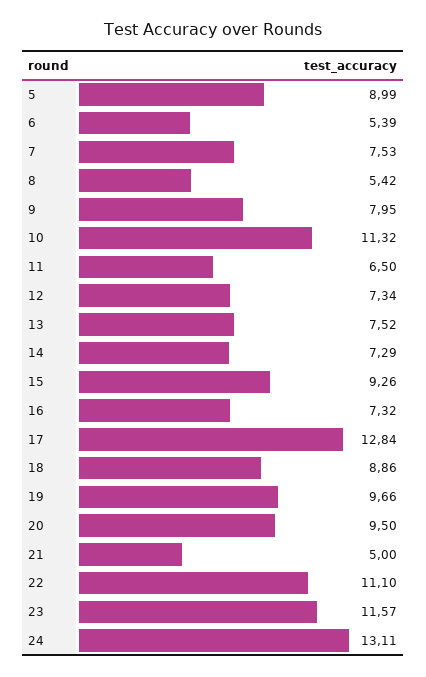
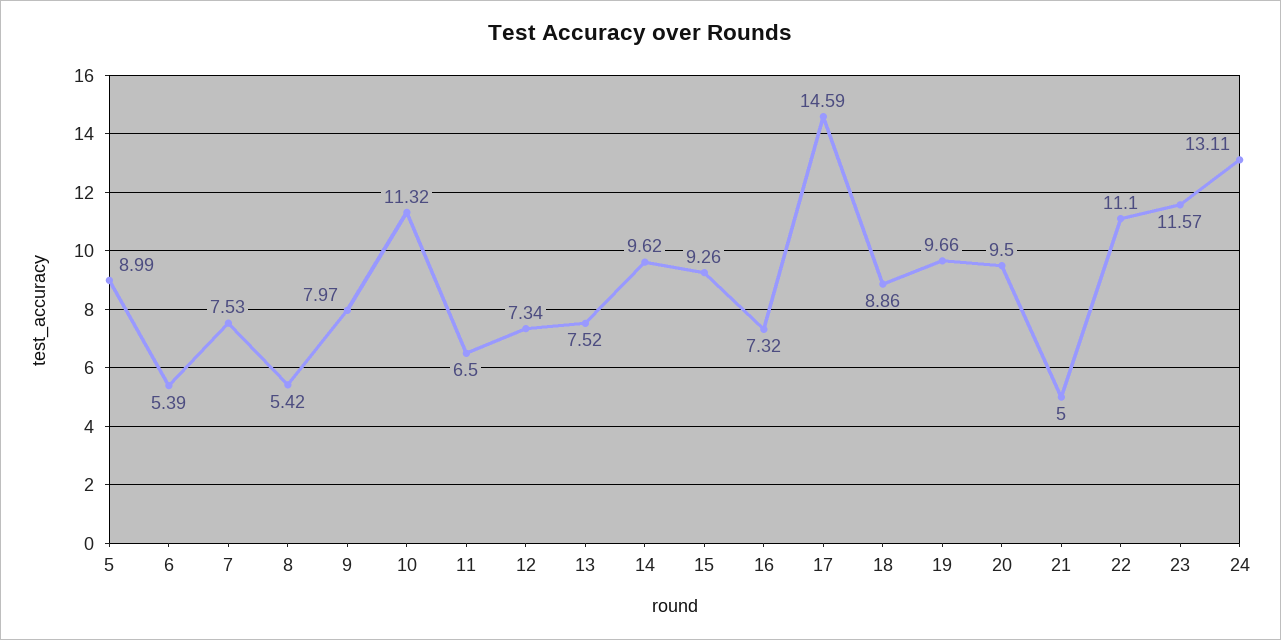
  {
    "5": 8.99,
    "6": 5.39,
    "7": 7.53,
    "8": 5.42,
-   "9": 7.95,
+   "9": 7.97,
    "10": 11.32,
    "11": 6.5,
    "12": 7.34,
    "13": 7.52,
-   "14": 7.29,
+   "14": 9.62,
    "15": 9.26,
    "16": 7.32,
-   "17": 12.84,
+   "17": 14.59,
    "18": 8.86,
    "19": 9.66,
    "20": 9.5,
    "21": 5,
    "22": 11.1,
    "23": 11.57,
    "24": 13.11
  }

